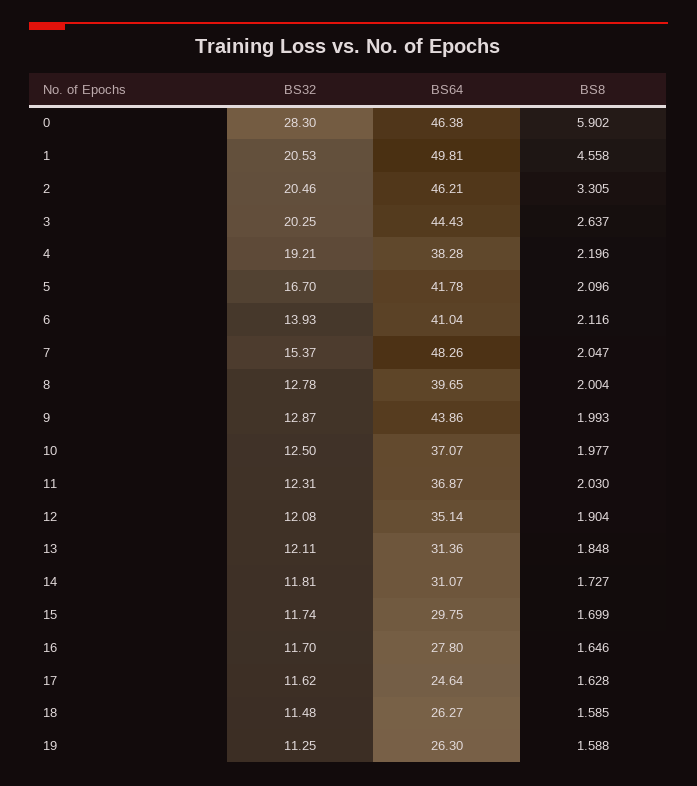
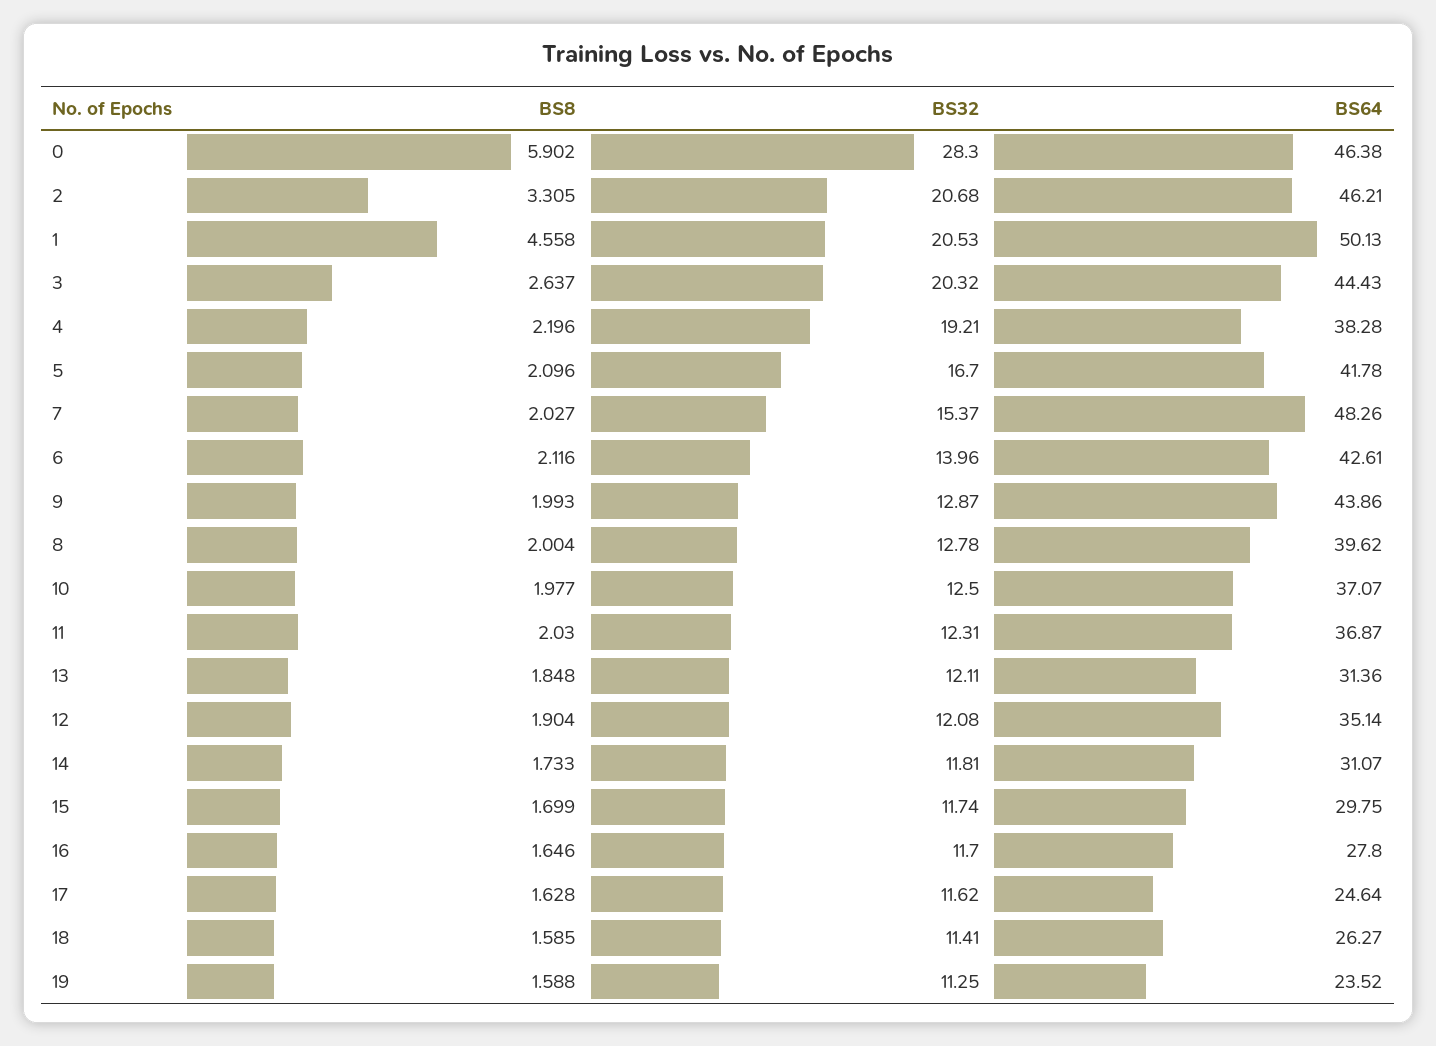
  {
    "BS32": {
      "0": 28.3,
      "1": 20.53,
-     "2": 20.46,
+     "2": 20.68,
-     "3": 20.25,
+     "3": 20.32,
      "4": 19.21,
      "5": 16.7,
-     "6": 13.93,
+     "6": 13.96,
      "7": 15.37,
      "8": 12.78,
      "9": 12.87,
      "10": 12.5,
      "11": 12.31,
      "12": 12.08,
      "13": 12.11,
      "14": 11.81,
      "15": 11.74,
      "16": 11.7,
      "17": 11.62,
-     "18": 11.48,
+     "18": 11.41,
      "19": 11.25
    },
    "BS64": {
      "0": 46.38,
-     "1": 49.81,
+     "1": 50.13,
      "2": 46.21,
      "3": 44.43,
      "4": 38.28,
      "5": 41.78,
-     "6": 41.04,
+     "6": 42.61,
      "7": 48.26,
-     "8": 39.65,
+     "8": 39.62,
      "9": 43.86,
      "10": 37.07,
      "11": 36.87,
      "12": 35.14,
      "13": 31.36,
      "14": 31.07,
      "15": 29.75,
      "16": 27.8,
      "17": 24.64,
      "18": 26.27,
-     "19": 26.3
+     "19": 23.52
    },
    "BS8": {
      "0": 5.902,
      "1": 4.558,
      "2": 3.305,
      "3": 2.637,
      "4": 2.196,
      "5": 2.096,
      "6": 2.116,
-     "7": 2.047,
+     "7": 2.027,
      "8": 2.004,
      "9": 1.993,
      "10": 1.977,
      "11": 2.03,
      "12": 1.904,
      "13": 1.848,
-     "14": 1.727,
+     "14": 1.733,
      "15": 1.699,
      "16": 1.646,
      "17": 1.628,
      "18": 1.585,
      "19": 1.588
    }
  }

